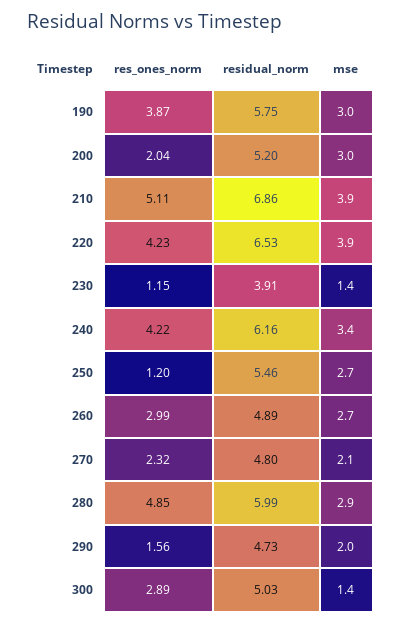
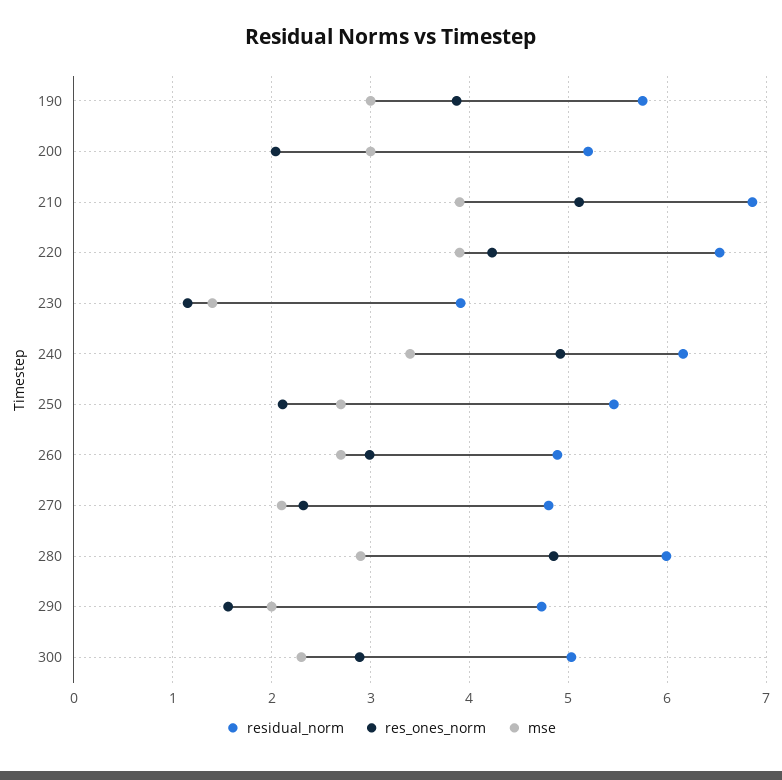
  {
    "res_ones_norm": {
      "190": 3.87,
      "200": 2.04,
      "210": 5.11,
      "220": 4.23,
      "230": 1.15,
-     "240": 4.22,
+     "240": 4.9,
-     "250": 1.2,
+     "250": 2.1,
      "260": 2.99,
      "270": 2.32,
      "280": 4.85,
      "290": 1.56,
      "300": 2.89
    },
    "residual_norm": {
      "190": 5.75,
      "200": 5.2,
      "210": 6.86,
      "220": 6.53,
      "230": 3.91,
      "240": 6.16,
      "250": 5.46,
      "260": 4.89,
      "270": 4.8,
      "280": 5.99,
      "290": 4.73,
      "300": 5.03
    },
    "mse": {
      "190": 3,
      "200": 3,
      "210": 3.9,
      "220": 3.9,
      "230": 1.4,
      "240": 3.4,
      "250": 2.7,
      "260": 2.7,
      "270": 2.1,
      "280": 2.9,
      "290": 2,
-     "300": 1.4
+     "300": 2.3
    }
  }

